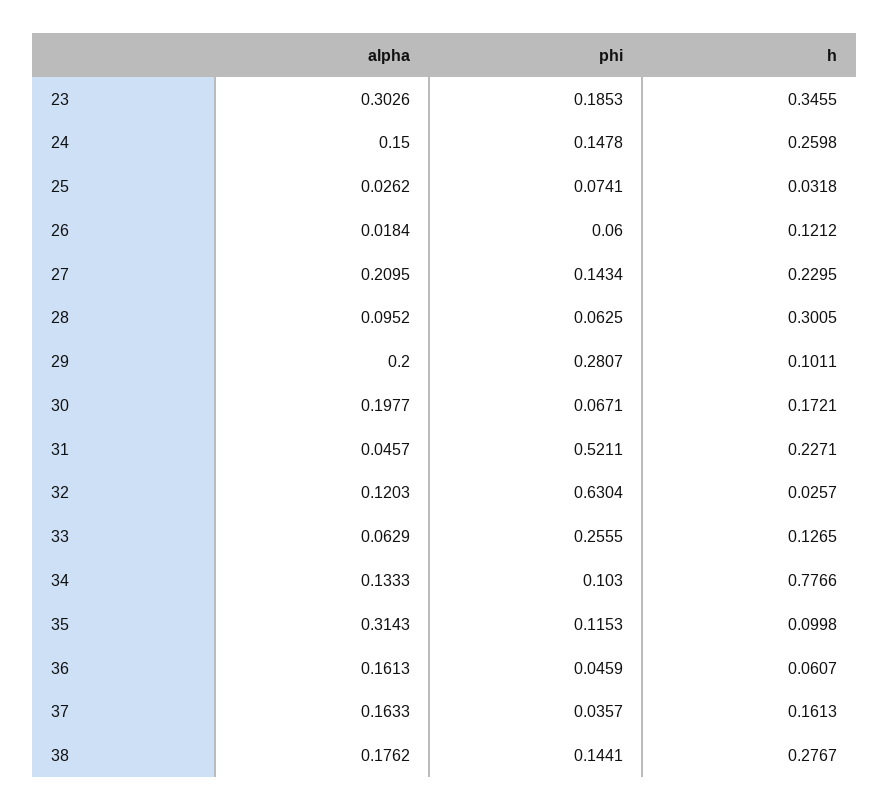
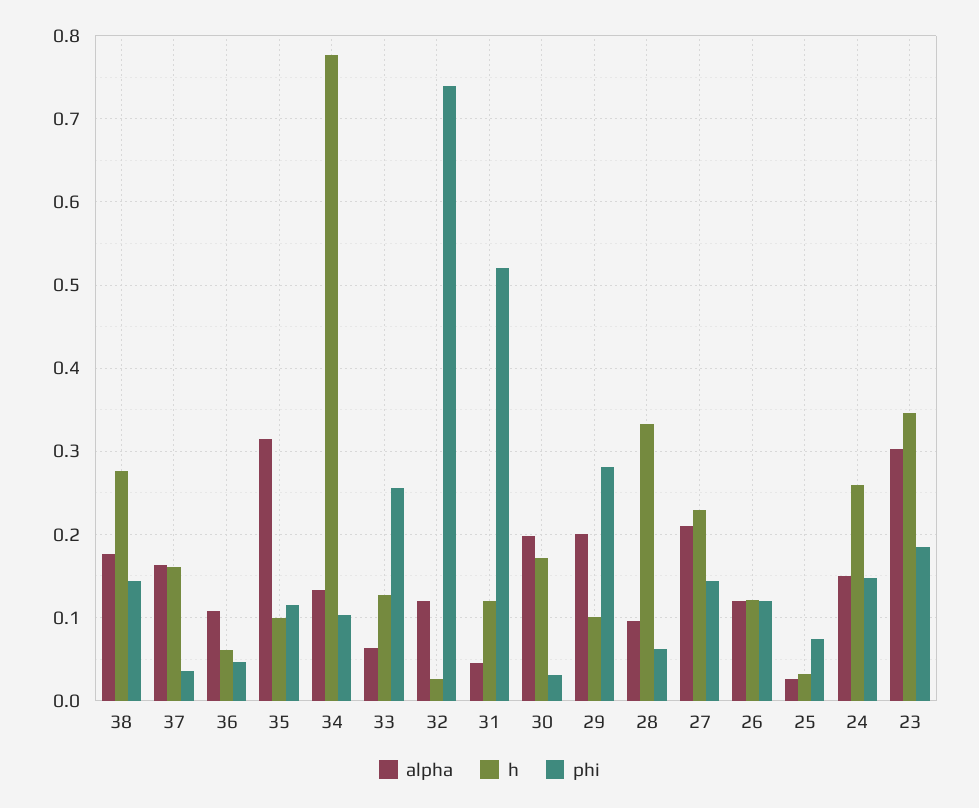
  {
    "alpha": {
      "23": 0.3026,
      "24": 0.15,
      "25": 0.0262,
-     "26": 0.0184,
+     "26": 0.12,
      "27": 0.2095,
      "28": 0.0952,
      "29": 0.2,
      "30": 0.1977,
      "31": 0.0457,
      "32": 0.1203,
      "33": 0.0629,
      "34": 0.1333,
      "35": 0.3143,
-     "36": 0.1613,
+     "36": 0.11,
      "37": 0.1633,
      "38": 0.1762
    },
    "phi": {
      "23": 0.1853,
      "24": 0.1478,
      "25": 0.0741,
-     "26": 0.06,
+     "26": 0.12,
      "27": 0.1434,
      "28": 0.0625,
      "29": 0.2807,
-     "30": 0.0671,
+     "30": 0.03,
      "31": 0.5211,
-     "32": 0.6304,
+     "32": 0.74,
      "33": 0.2555,
      "34": 0.103,
      "35": 0.1153,
      "36": 0.0459,
      "37": 0.0357,
      "38": 0.1441
    },
    "h": {
      "23": 0.3455,
      "24": 0.2598,
      "25": 0.0318,
      "26": 0.1212,
      "27": 0.2295,
-     "28": 0.3005,
+     "28": 0.33,
      "29": 0.1011,
      "30": 0.1721,
-     "31": 0.2271,
+     "31": 0.12,
      "32": 0.0257,
      "33": 0.1265,
      "34": 0.7766,
      "35": 0.0998,
      "36": 0.0607,
      "37": 0.1613,
      "38": 0.2767
    }
  }

